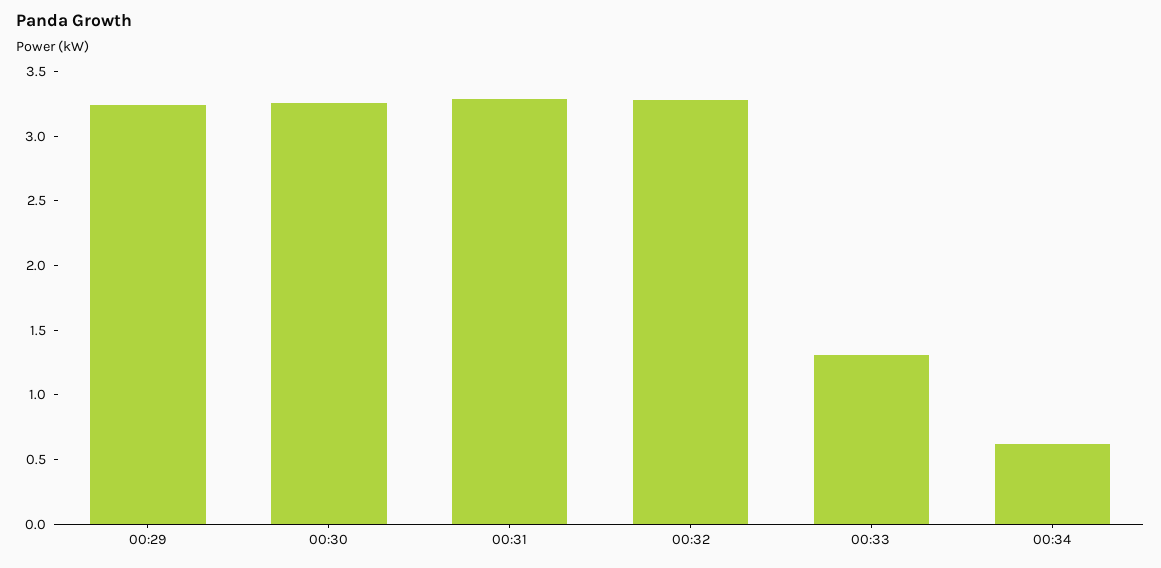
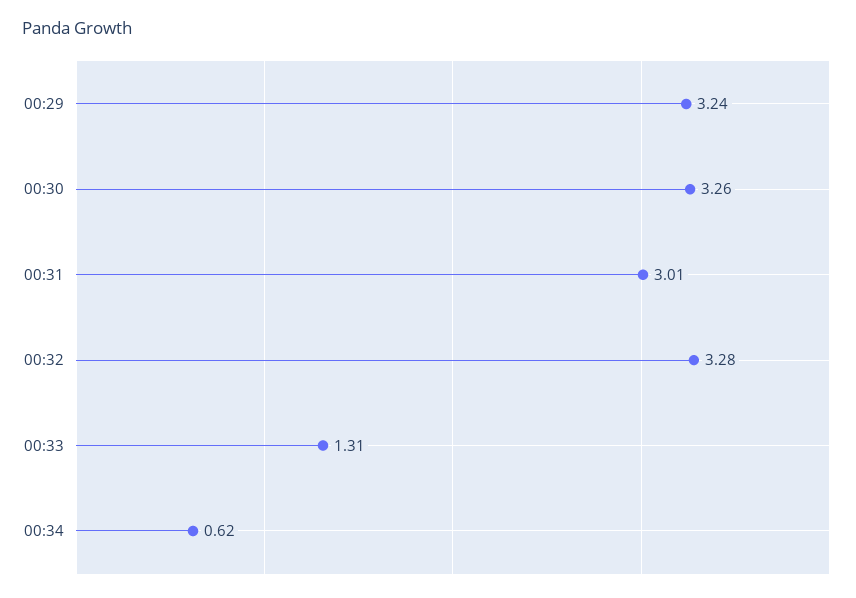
  {
    "00:29": 3.24,
    "00:30": 3.26,
-   "00:31": 3.3,
+   "00:31": 3.01,
    "00:32": 3.28,
    "00:33": 1.31,
    "00:34": 0.62
  }

